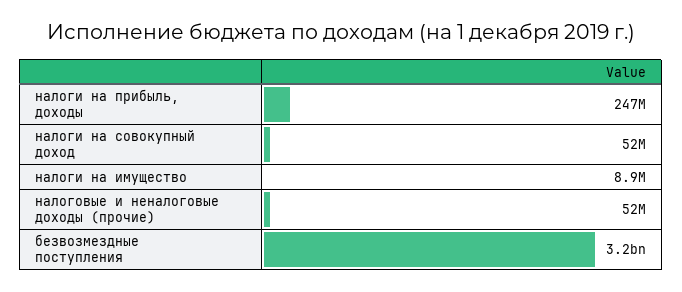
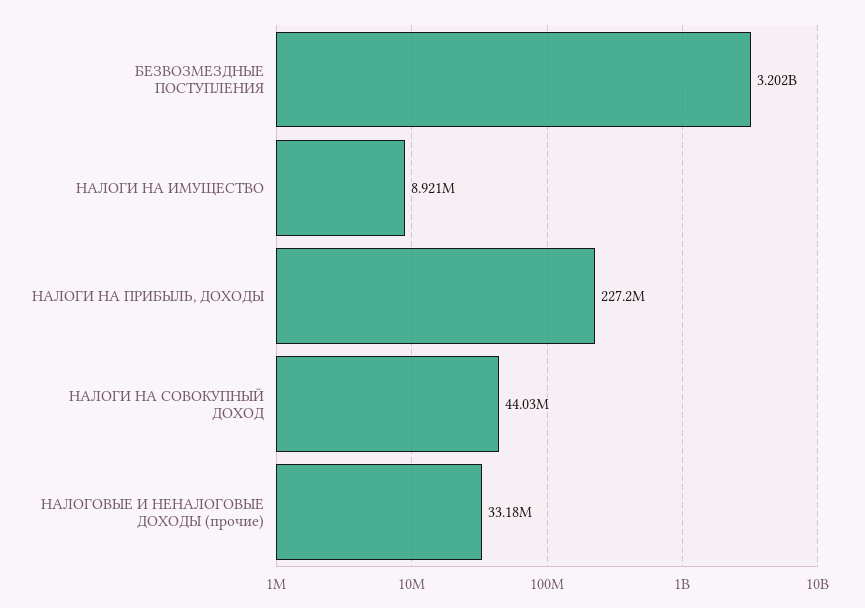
  {
-   "налоги на прибыль, доходы": 247000000,
+   "налоги на прибыль, доходы": 227200000,
-   "налоги на совокупный доход": 52000000,
+   "налоги на совокупный доход": 44030000,
    "налоги на имущество": 8921000,
-   "налоговые и неналоговые доходы (прочие)": 52000000,
+   "налоговые и неналоговые доходы (прочие)": 33180000,
    "безвозмездные поступления": 3202000000
  }

